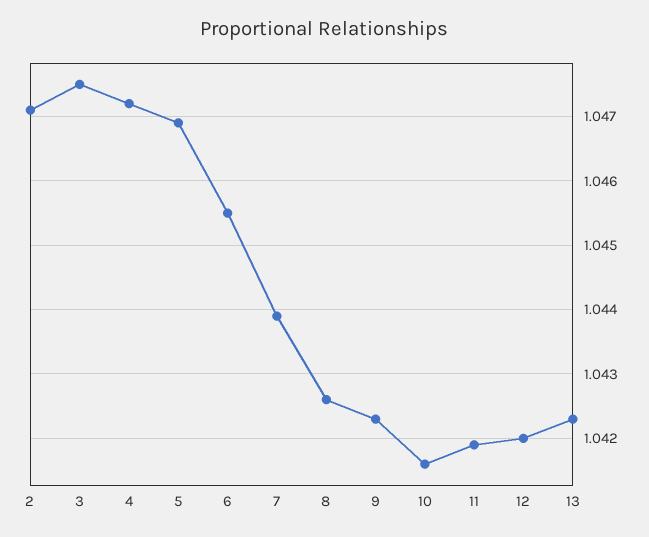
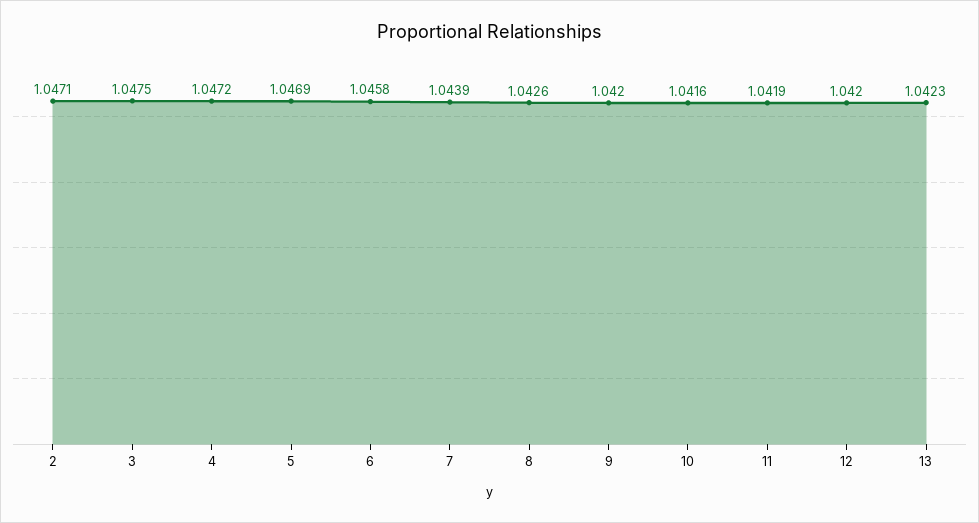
  {
    "2": 1.0471,
    "3": 1.0475,
    "4": 1.0472,
    "5": 1.0469,
-   "6": 1.0455,
+   "6": 1.0458,
    "7": 1.0439,
    "8": 1.0426,
-   "9": 1.0423,
+   "9": 1.042,
    "10": 1.0416,
    "11": 1.0419,
    "12": 1.042,
    "13": 1.0423
  }

